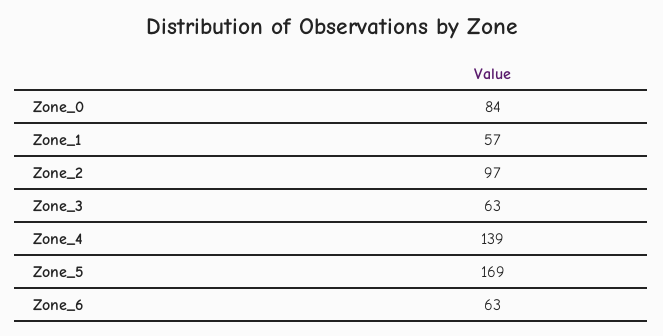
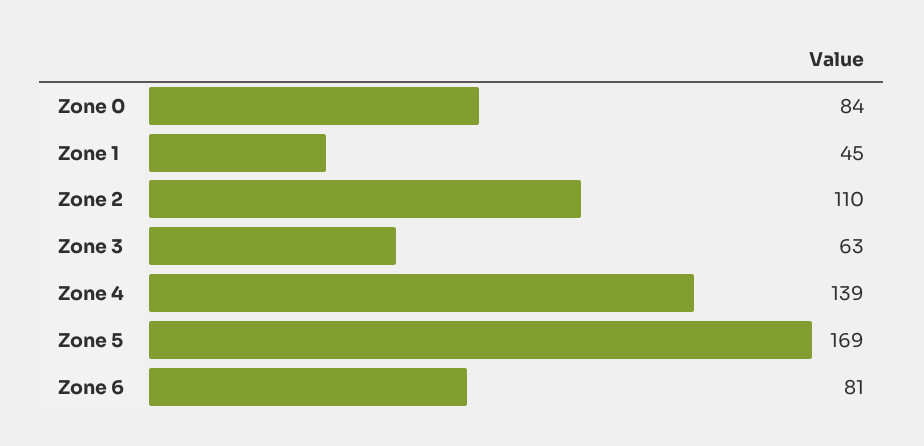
  {
    "Zone_0": 84,
-   "Zone_1": 57,
+   "Zone_1": 45,
-   "Zone_2": 97,
+   "Zone_2": 110,
    "Zone_3": 63,
    "Zone_4": 139,
    "Zone_5": 169,
-   "Zone_6": 63
+   "Zone_6": 81
  }

